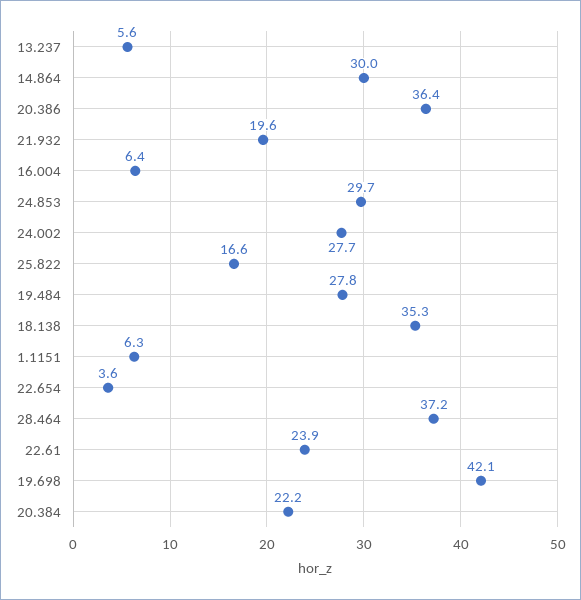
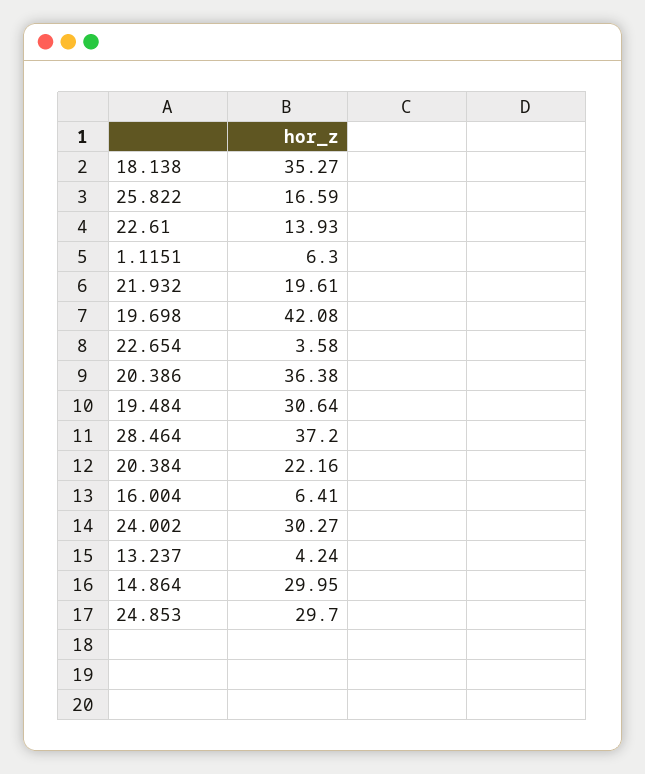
  {
-   "13.237": 5.6,
+   "13.237": 4.24,
    "14.864": 29.95,
    "20.386": 36.38,
    "21.932": 19.61,
    "16.004": 6.41,
    "24.853": 29.7,
-   "24.002": 27.7,
+   "24.002": 30.27,
    "25.822": 16.59,
-   "19.484": 27.8,
+   "19.484": 30.64,
    "18.138": 35.27,
    "1.1151": 6.3,
    "22.654": 3.58,
    "28.464": 37.2,
-   "22.61": 23.9,
+   "22.61": 13.93,
    "19.698": 42.08,
    "20.384": 22.16
  }

